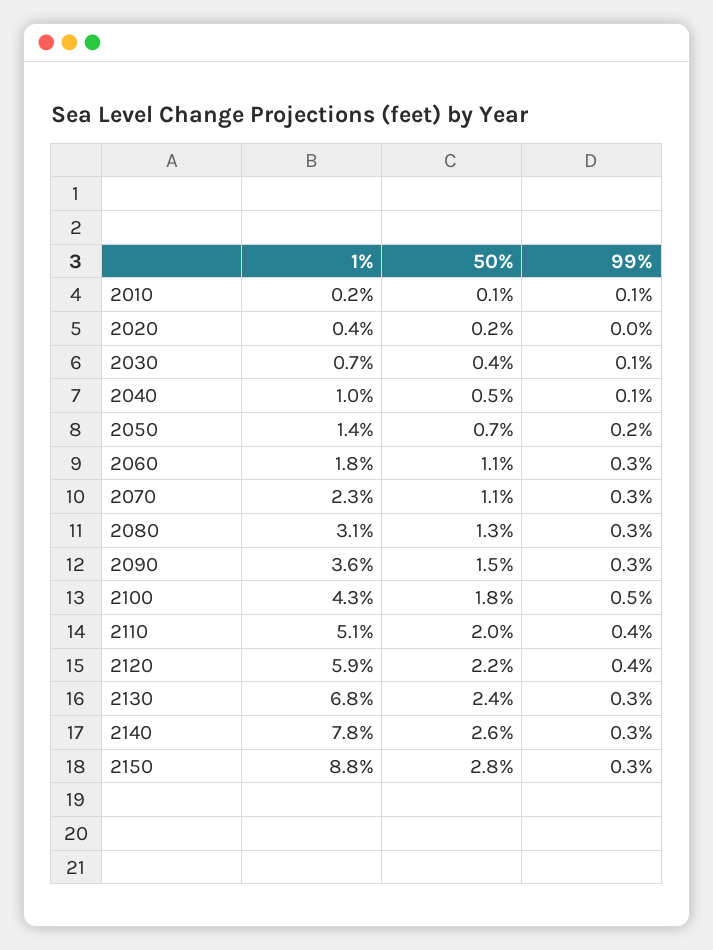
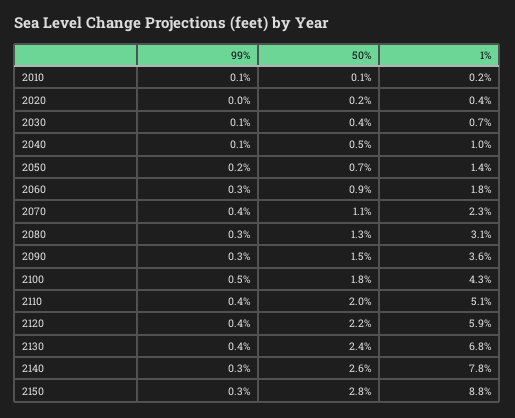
  {
    "1%": {
      "2010": 0.2,
      "2020": 0.4,
      "2030": 0.7,
      "2040": 1,
      "2050": 1.4,
      "2060": 1.8,
      "2070": 2.3,
      "2080": 3.1,
      "2090": 3.6,
      "2100": 4.3,
      "2110": 5.1,
      "2120": 5.9,
      "2130": 6.8,
      "2140": 7.8,
      "2150": 8.8
    },
    "50%": {
      "2010": 0.1,
      "2020": 0.2,
      "2030": 0.4,
      "2040": 0.5,
      "2050": 0.7,
-     "2060": 1.1,
+     "2060": 0.9,
      "2070": 1.1,
      "2080": 1.3,
      "2090": 1.5,
      "2100": 1.8,
      "2110": 2,
      "2120": 2.2,
      "2130": 2.4,
      "2140": 2.6,
      "2150": 2.8
    },
    "99%": {
      "2010": 0.1,
      "2020": 0,
      "2030": 0.1,
      "2040": 0.1,
      "2050": 0.2,
      "2060": 0.3,
-     "2070": 0.3,
+     "2070": 0.4,
      "2080": 0.3,
      "2090": 0.3,
      "2100": 0.5,
      "2110": 0.4,
      "2120": 0.4,
-     "2130": 0.3,
+     "2130": 0.4,
      "2140": 0.3,
      "2150": 0.3
    }
  }

